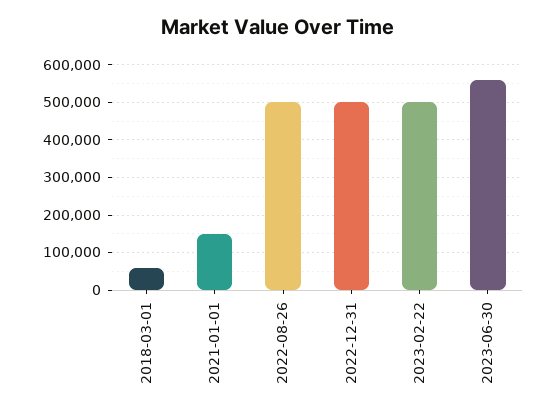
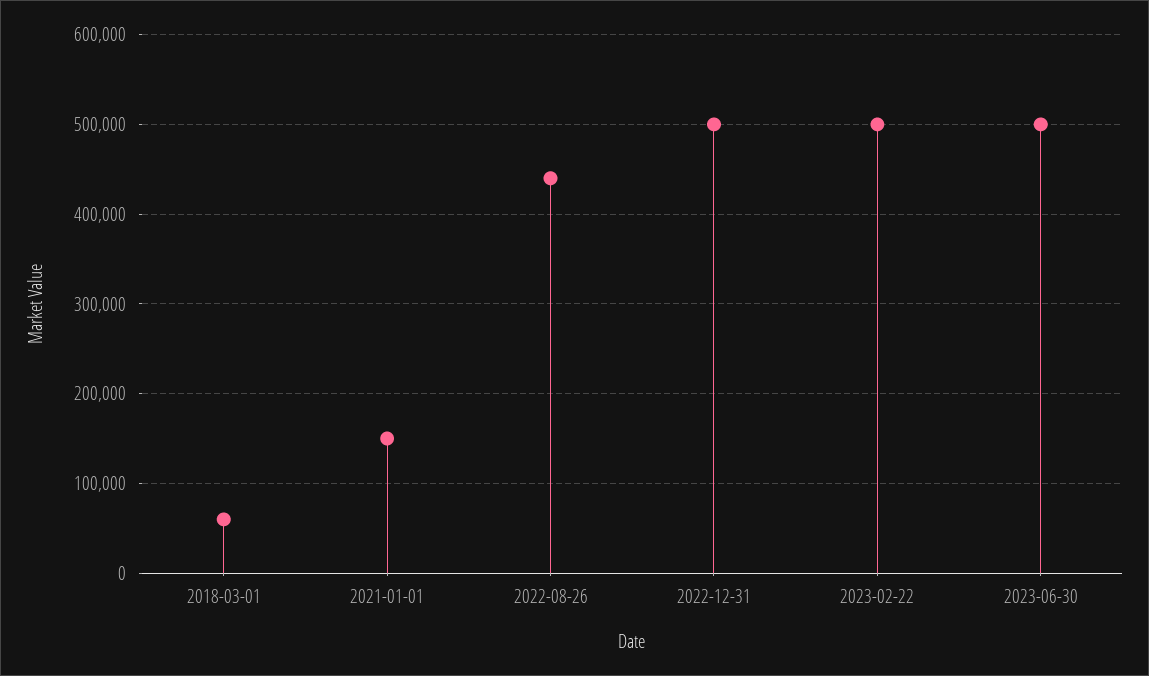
  {
    "2018-03-01": 60000,
    "2021-01-01": 150000,
-   "2022-08-26": 500000,
+   "2022-08-26": 440000,
    "2022-12-31": 500000,
    "2023-02-22": 500000,
-   "2023-06-30": 560000
+   "2023-06-30": 500000
  }

